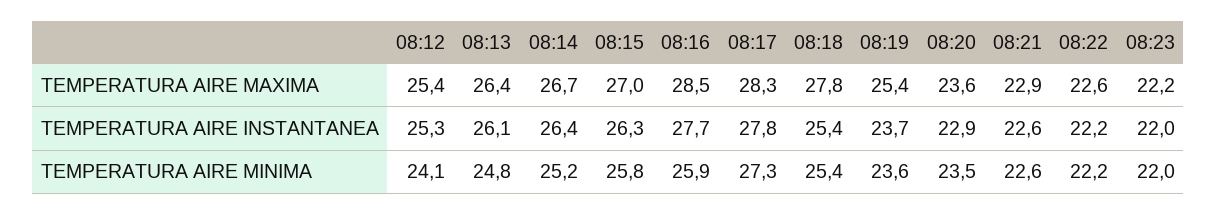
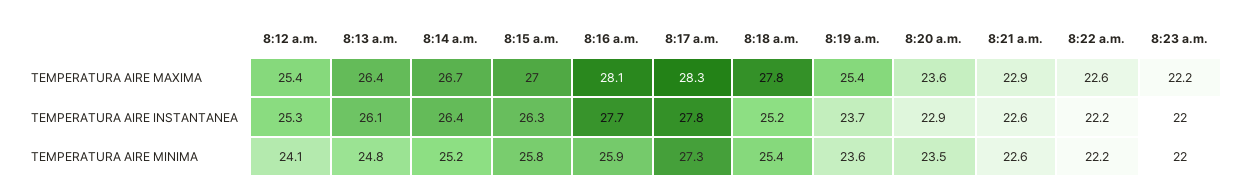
  {
    "08:12": {
      "TEMPERATURA AIRE MAXIMA": 25.4,
      "TEMPERATURA AIRE INSTANTANEA": 25.3,
      "TEMPERATURA AIRE MINIMA": 24.1
    },
    "08:13": {
      "TEMPERATURA AIRE MAXIMA": 26.4,
      "TEMPERATURA AIRE INSTANTANEA": 26.1,
      "TEMPERATURA AIRE MINIMA": 24.8
    },
    "08:14": {
      "TEMPERATURA AIRE MAXIMA": 26.7,
      "TEMPERATURA AIRE INSTANTANEA": 26.4,
      "TEMPERATURA AIRE MINIMA": 25.2
    },
    "08:15": {
      "TEMPERATURA AIRE MAXIMA": 27,
      "TEMPERATURA AIRE INSTANTANEA": 26.3,
      "TEMPERATURA AIRE MINIMA": 25.8
    },
    "08:16": {
-     "TEMPERATURA AIRE MAXIMA": 28.5,
+     "TEMPERATURA AIRE MAXIMA": 28.1,
      "TEMPERATURA AIRE INSTANTANEA": 27.7,
      "TEMPERATURA AIRE MINIMA": 25.9
    },
    "08:17": {
      "TEMPERATURA AIRE MAXIMA": 28.3,
      "TEMPERATURA AIRE INSTANTANEA": 27.8,
      "TEMPERATURA AIRE MINIMA": 27.3
    },
    "08:18": {
      "TEMPERATURA AIRE MAXIMA": 27.8,
-     "TEMPERATURA AIRE INSTANTANEA": 25.4,
+     "TEMPERATURA AIRE INSTANTANEA": 25.2,
      "TEMPERATURA AIRE MINIMA": 25.4
    },
    "08:19": {
      "TEMPERATURA AIRE MAXIMA": 25.4,
      "TEMPERATURA AIRE INSTANTANEA": 23.7,
      "TEMPERATURA AIRE MINIMA": 23.6
    },
    "08:20": {
      "TEMPERATURA AIRE MAXIMA": 23.6,
      "TEMPERATURA AIRE INSTANTANEA": 22.9,
      "TEMPERATURA AIRE MINIMA": 23.5
    },
    "08:21": {
      "TEMPERATURA AIRE MAXIMA": 22.9,
      "TEMPERATURA AIRE INSTANTANEA": 22.6,
      "TEMPERATURA AIRE MINIMA": 22.6
    },
    "08:22": {
      "TEMPERATURA AIRE MAXIMA": 22.6,
      "TEMPERATURA AIRE INSTANTANEA": 22.2,
      "TEMPERATURA AIRE MINIMA": 22.2
    },
    "08:23": {
      "TEMPERATURA AIRE MAXIMA": 22.2,
      "TEMPERATURA AIRE INSTANTANEA": 22,
      "TEMPERATURA AIRE MINIMA": 22
    }
  }

